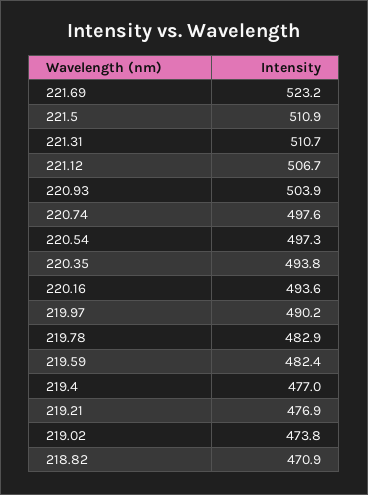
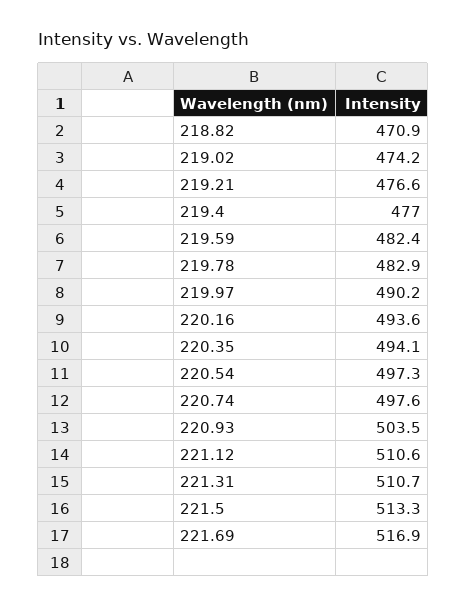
  {
-   "221.69": 523.2,
+   "221.69": 516.9,
-   "221.5": 510.9,
+   "221.5": 513.3,
    "221.31": 510.7,
-   "221.12": 506.7,
+   "221.12": 510.6,
-   "220.93": 503.9,
+   "220.93": 503.5,
    "220.74": 497.6,
    "220.54": 497.3,
-   "220.35": 493.8,
+   "220.35": 494.1,
    "220.16": 493.6,
    "219.97": 490.2,
    "219.78": 482.9,
    "219.59": 482.4,
    "219.4": 477,
-   "219.21": 476.9,
+   "219.21": 476.6,
-   "219.02": 473.8,
+   "219.02": 474.2,
    "218.82": 470.9
  }

